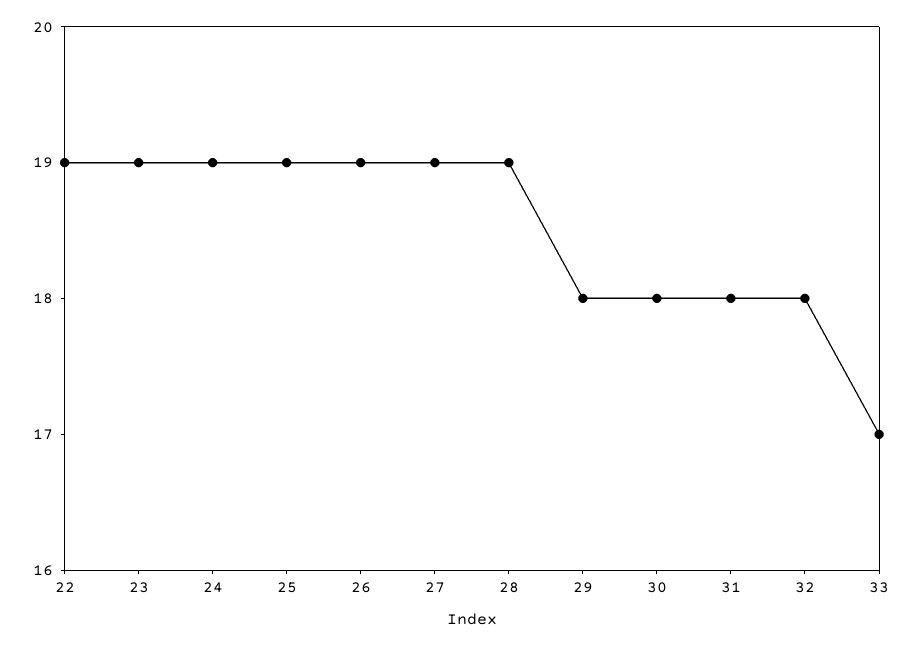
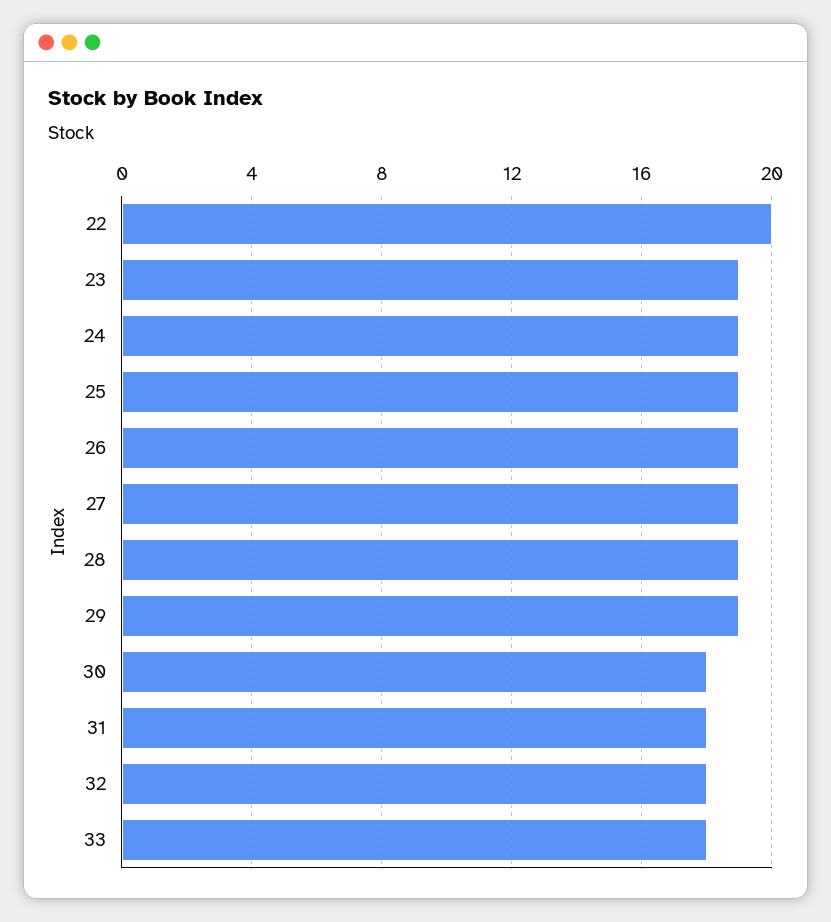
  {
-   "22": 19,
+   "22": 20,
    "23": 19,
    "24": 19,
    "25": 19,
    "26": 19,
    "27": 19,
    "28": 19,
-   "29": 18,
+   "29": 19,
    "30": 18,
    "31": 18,
    "32": 18,
-   "33": 17
+   "33": 18
  }

